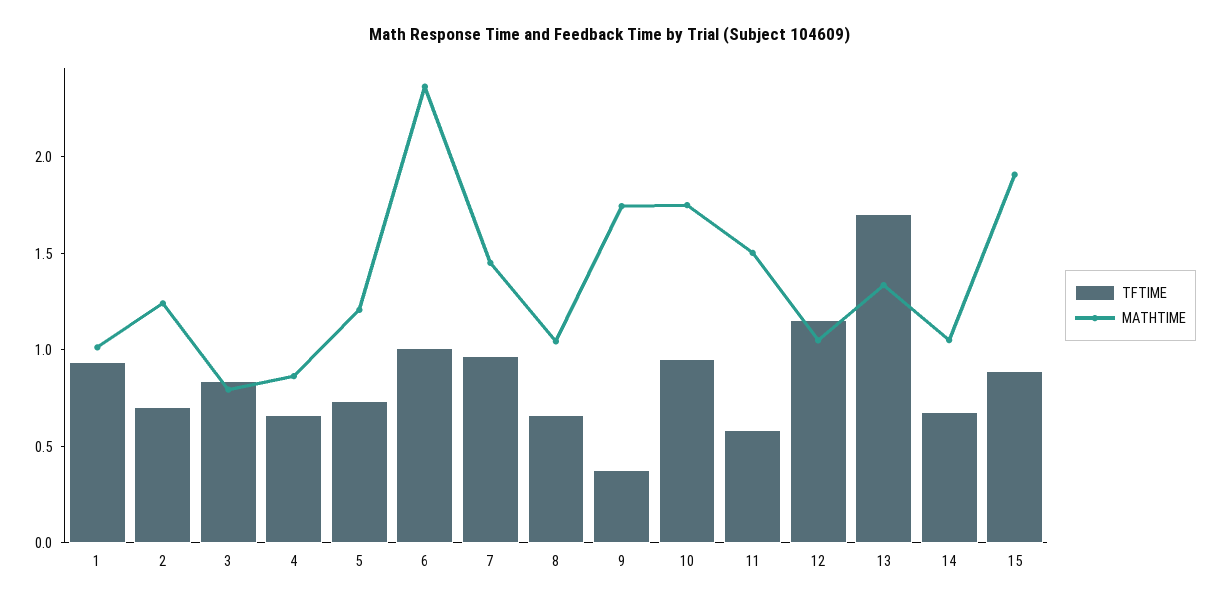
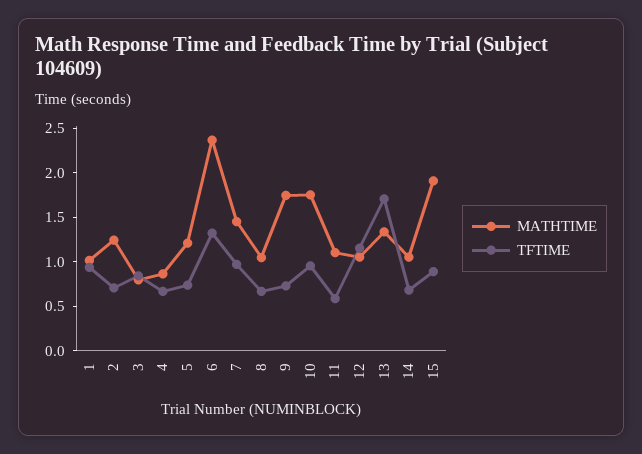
  {
    "TFTIME": {
      "1": 0.9,
      "2": 0.7,
      "3": 0.8,
      "4": 0.7,
      "5": 0.7,
-     "6": 1,
+     "6": 1.3,
      "7": 1,
      "8": 0.7,
-     "9": 0.4,
+     "9": 0.7,
      "10": 1,
      "11": 0.6,
      "12": 1.2,
      "13": 1.7,
      "14": 0.7,
      "15": 0.9
    },
    "MATHTIME": {
      "1": 1,
      "2": 1.2,
      "3": 0.8,
      "4": 0.9,
      "5": 1.2,
      "6": 2.4,
      "7": 1.5,
      "8": 1,
      "9": 1.7,
      "10": 1.8,
-     "11": 1.5,
+     "11": 1.1,
      "12": 1.1,
      "13": 1.3,
      "14": 1.1,
      "15": 1.9
    }
  }

